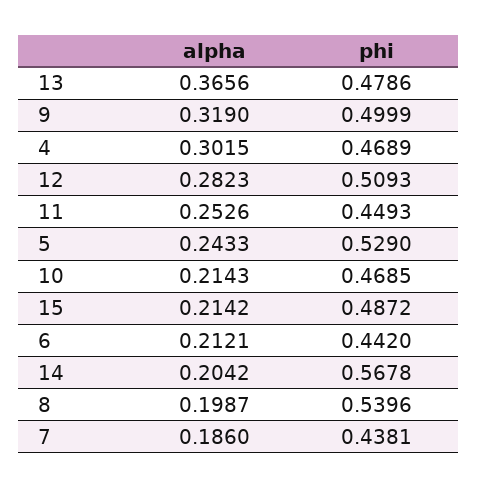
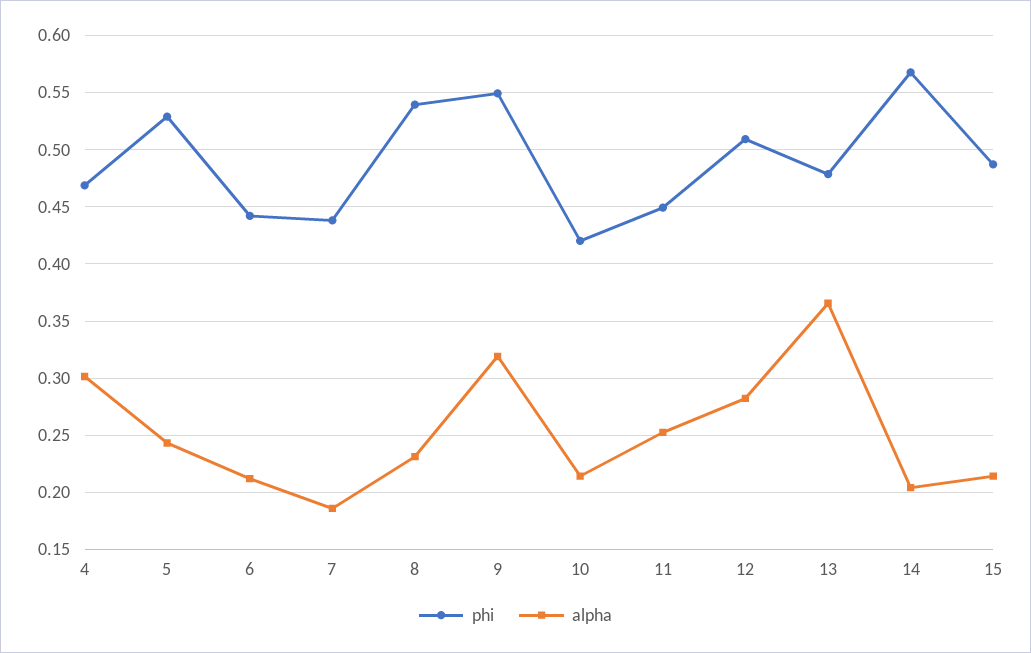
  {
    "alpha": {
      "13": 0.3656,
      "9": 0.319,
      "4": 0.3015,
      "12": 0.2823,
      "11": 0.2526,
      "5": 0.2433,
      "10": 0.2143,
      "15": 0.2142,
      "6": 0.2121,
      "14": 0.2042,
-     "8": 0.1987,
+     "8": 0.23,
      "7": 0.186
    },
    "phi": {
      "13": 0.4786,
-     "9": 0.4999,
+     "9": 0.55,
      "4": 0.4689,
      "12": 0.5093,
      "11": 0.4493,
      "5": 0.529,
-     "10": 0.4685,
+     "10": 0.42,
      "15": 0.4872,
      "6": 0.442,
      "14": 0.5678,
      "8": 0.5396,
      "7": 0.4381
    }
  }

